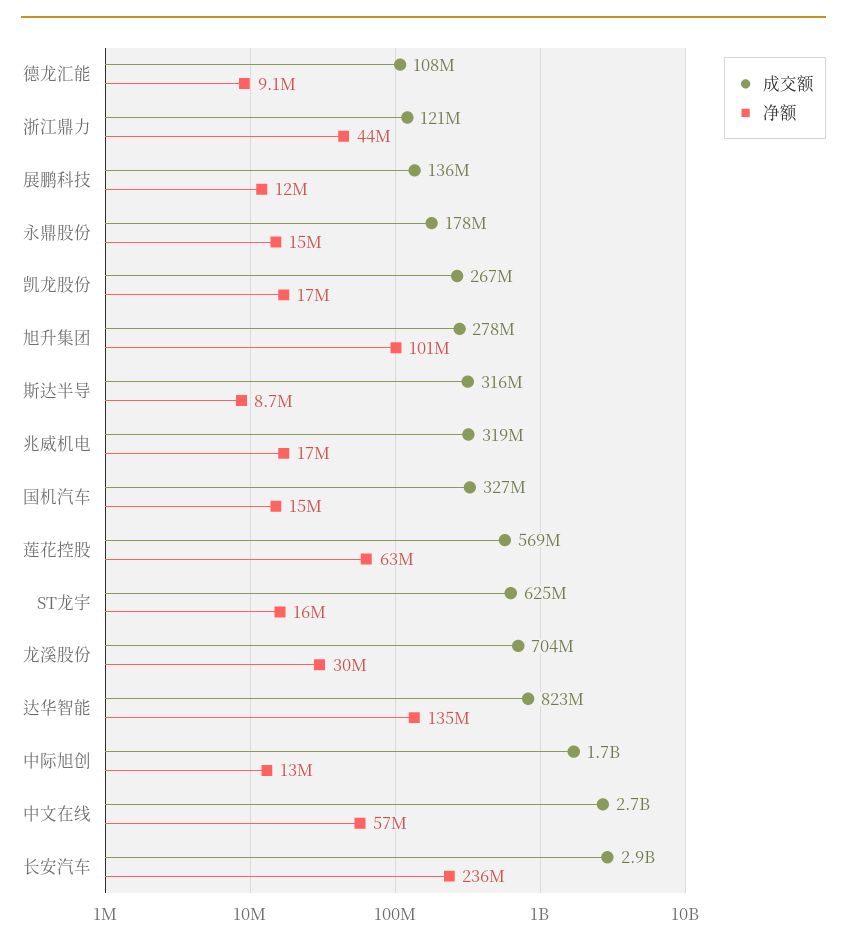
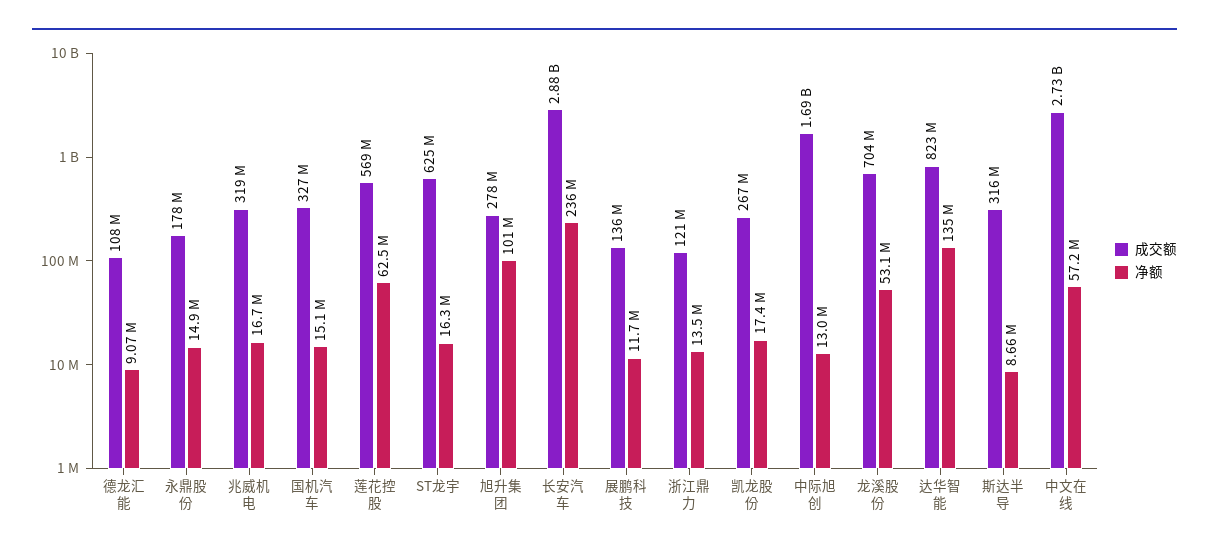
  {
    "成交额": {
      "德龙汇能": 108000000,
      "浙江鼎力": 121000000,
      "展鹏科技": 136000000,
      "永鼎股份": 178000000,
      "凯龙股份": 267000000,
      "旭升集团": 278000000,
      "斯达半导": 316000000,
      "兆威机电": 319000000,
      "国机汽车": 327000000,
      "莲花控股": 569000000,
      "ST龙宇": 625000000,
      "龙溪股份": 704000000,
      "达华智能": 823000000,
      "中际旭创": 1690000000,
      "中文在线": 2730000000,
      "长安汽车": 2880000000
    },
    "净额": {
      "德龙汇能": 9070000,
-     "浙江鼎力": 44000000,
+     "浙江鼎力": 13500000,
      "展鹏科技": 11700000,
      "永鼎股份": 14900000,
      "凯龙股份": 17400000,
      "旭升集团": 101000000,
      "斯达半导": 8660000,
      "兆威机电": 16700000,
      "国机汽车": 15100000,
      "莲花控股": 62500000,
      "ST龙宇": 16300000,
-     "龙溪股份": 30000000,
+     "龙溪股份": 53100000,
      "达华智能": 135000000,
      "中际旭创": 13000000,
      "中文在线": 57200000,
      "长安汽车": 236000000
    }
  }

